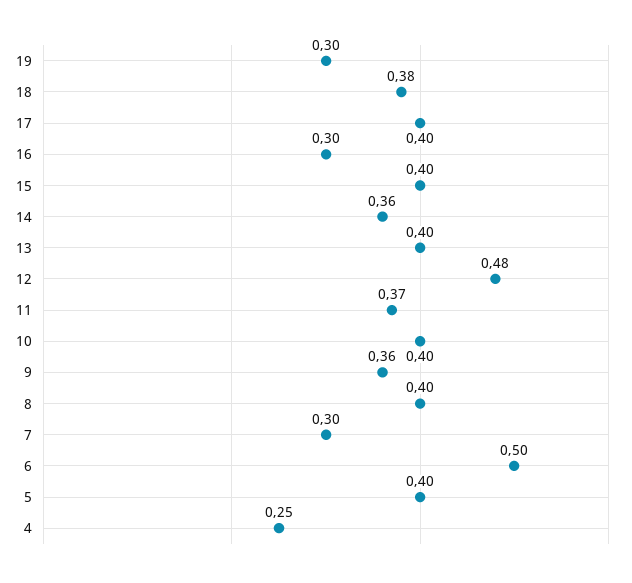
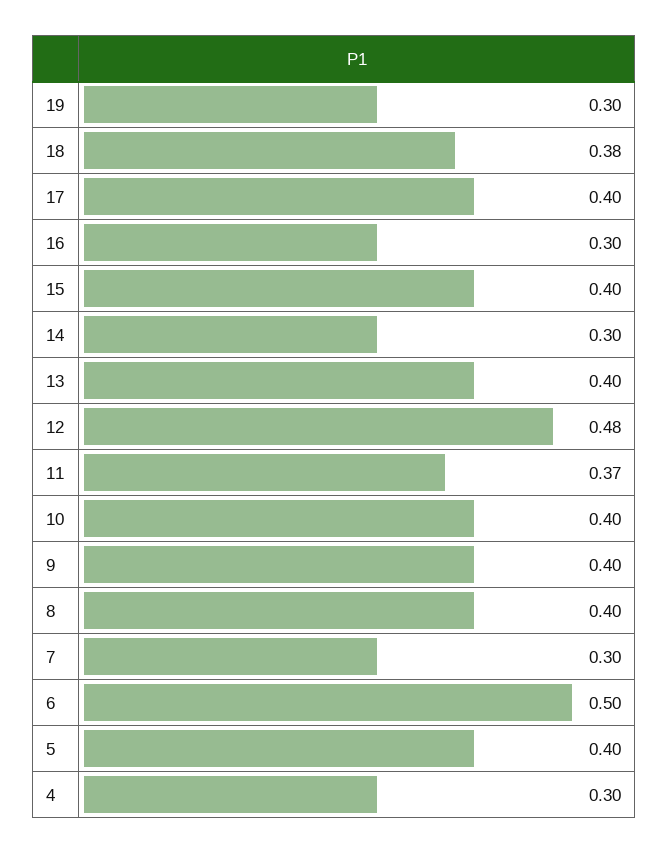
  {
    "19": 0.3,
    "18": 0.38,
    "17": 0.4,
    "16": 0.3,
    "15": 0.4,
-   "14": 0.36,
+   "14": 0.3,
    "13": 0.4,
    "12": 0.48,
    "11": 0.37,
    "10": 0.4,
-   "9": 0.36,
+   "9": 0.4,
    "8": 0.4,
    "7": 0.3,
    "6": 0.5,
    "5": 0.4,
-   "4": 0.25
+   "4": 0.3
  }

